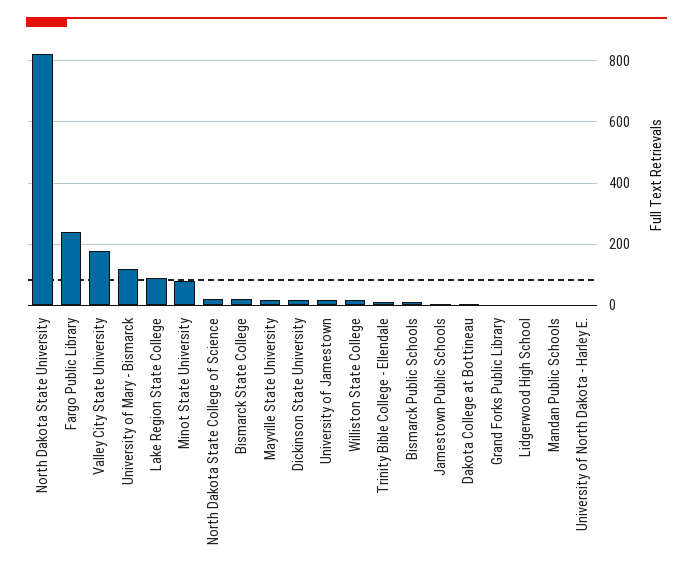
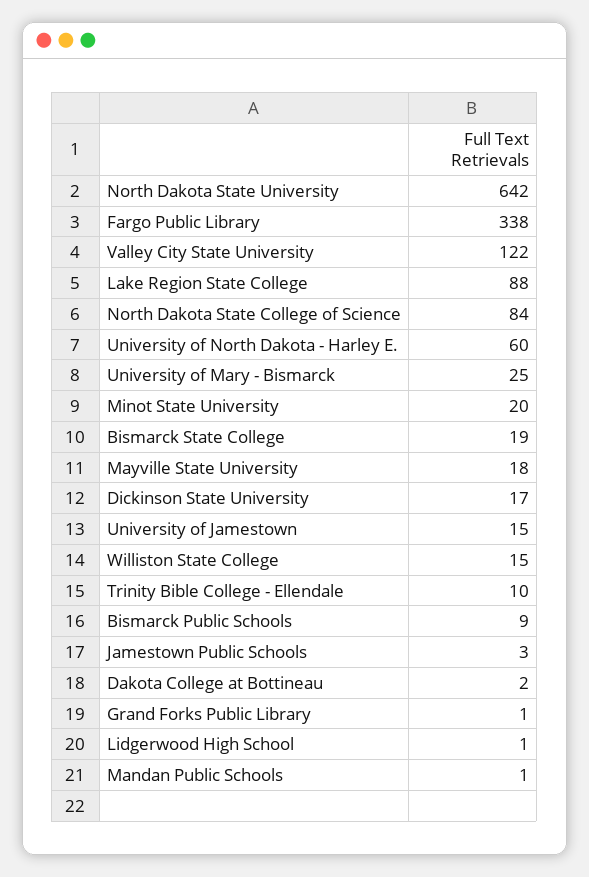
  {
-   "North Dakota State University": 820,
+   "North Dakota State University": 642,
-   "Fargo Public Library": 240,
+   "Fargo Public Library": 338,
-   "Valley City State University": 180,
+   "Valley City State University": 122,
-   "University of Mary - Bismarck": 120,
+   "University of Mary - Bismarck": 25,
    "Lake Region State College": 88,
-   "Minot State University": 80,
+   "Minot State University": 20,
-   "North Dakota State College of Science": 20,
+   "North Dakota State College of Science": 84,
    "Bismarck State College": 19,
    "Mayville State University": 18,
    "Dickinson State University": 17,
    "University of Jamestown": 15,
    "Williston State College": 15,
    "Trinity Bible College - Ellendale": 10,
    "Bismarck Public Schools": 9,
    "Jamestown Public Schools": 3,
    "Dakota College at Bottineau": 2,
    "Grand Forks Public Library": 1,
    "Lidgerwood High School": 1,
    "Mandan Public Schools": 1,
-   "University of North Dakota - Harley E.": 0
+   "University of North Dakota - Harley E.": 60
  }

